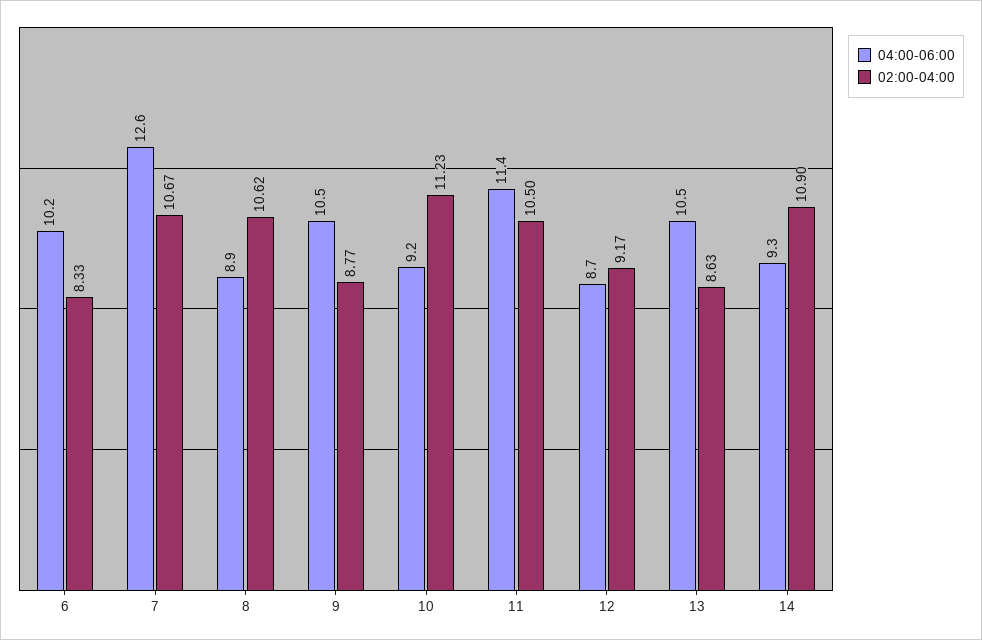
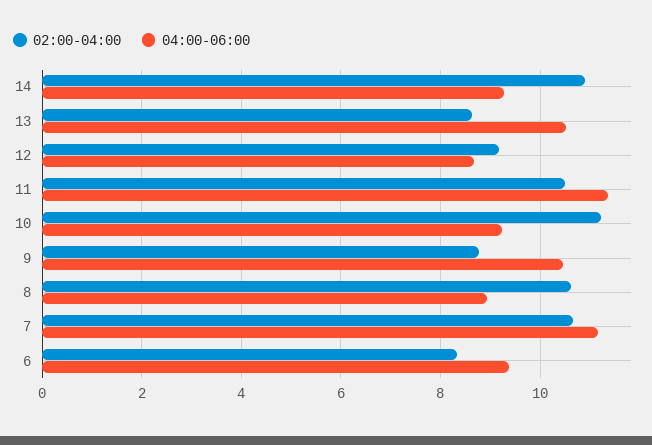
  {
    "04:00-06:00": {
-     "6": 10.2,
+     "6": 9.4,
-     "7": 12.6,
+     "7": 11.2,
      "8": 8.9,
      "9": 10.5,
      "10": 9.2,
      "11": 11.4,
      "12": 8.7,
      "13": 10.5,
      "14": 9.3
    },
    "02:00-04:00": {
      "6": 8.33,
      "7": 10.67,
      "8": 10.62,
      "9": 8.77,
      "10": 11.23,
      "11": 10.5,
      "12": 9.17,
      "13": 8.63,
      "14": 10.9
    }
  }

